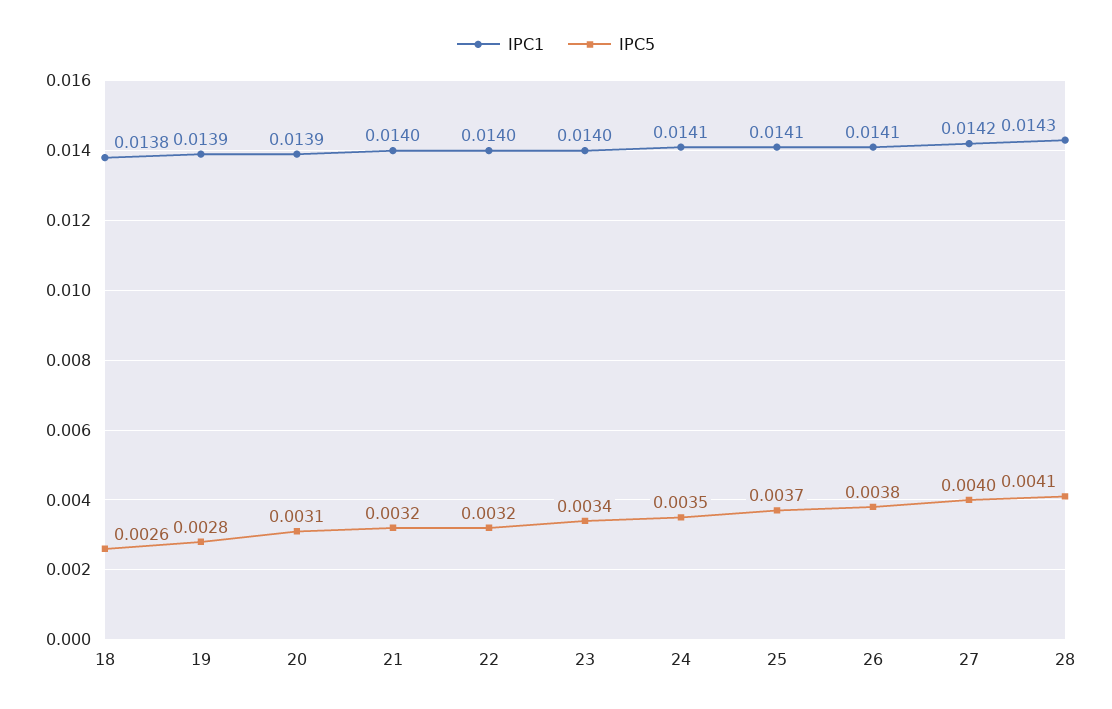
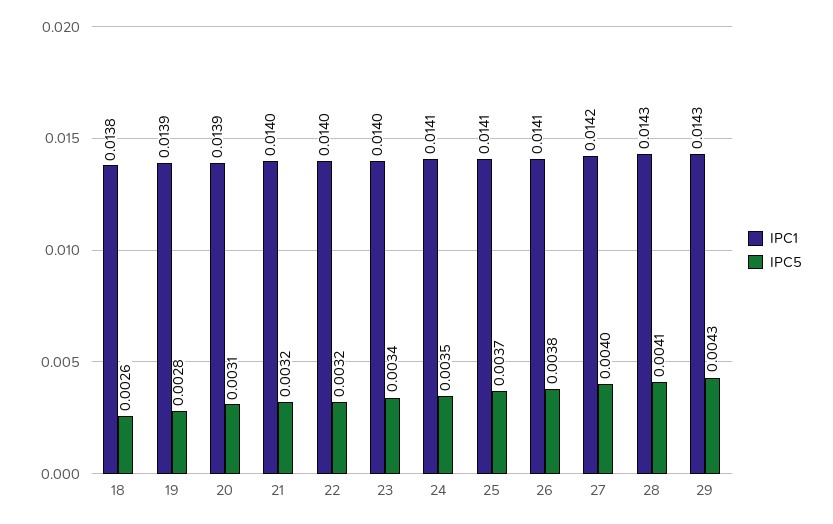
  {
    "IPC1": {
      "18": 0.0138,
      "19": 0.0139,
      "20": 0.0139,
      "21": 0.014,
      "22": 0.014,
      "23": 0.014,
      "24": 0.0141,
      "25": 0.0141,
      "26": 0.0141,
      "27": 0.0142,
-     "28": 0.0143
+     "28": 0.0143,
+     "29": 0.0143
    },
    "IPC5": {
      "18": 0.0026,
      "19": 0.0028,
      "20": 0.0031,
      "21": 0.0032,
      "22": 0.0032,
      "23": 0.0034,
      "24": 0.0035,
      "25": 0.0037,
      "26": 0.0038,
      "27": 0.004,
-     "28": 0.0041
+     "28": 0.0041,
+     "29": 0.0043
    }
  }

